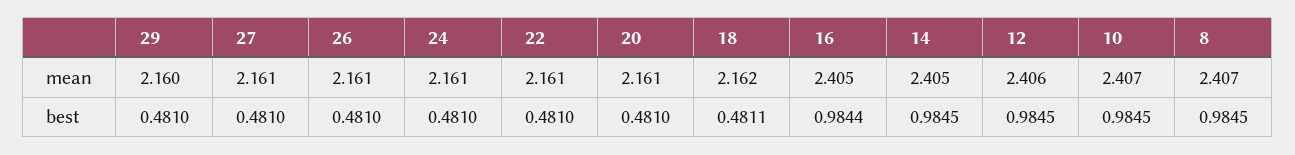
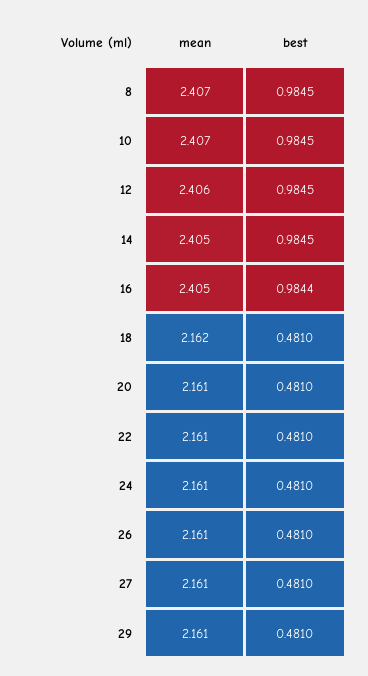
  {
    "29": {
-     "mean": 2.16,
+     "mean": 2.161,
      "best": 0.481
    },
    "27": {
      "mean": 2.161,
      "best": 0.481
    },
    "26": {
      "mean": 2.161,
      "best": 0.481
    },
    "24": {
      "mean": 2.161,
      "best": 0.481
    },
    "22": {
      "mean": 2.161,
      "best": 0.481
    },
    "20": {
      "mean": 2.161,
      "best": 0.481
    },
    "18": {
      "mean": 2.162,
-     "best": 0.4811
+     "best": 0.481
    },
    "16": {
      "mean": 2.405,
      "best": 0.9844
    },
    "14": {
      "mean": 2.405,
      "best": 0.9845
    },
    "12": {
      "mean": 2.406,
      "best": 0.9845
    },
    "10": {
      "mean": 2.407,
      "best": 0.9845
    },
    "8": {
      "mean": 2.407,
      "best": 0.9845
    }
  }

